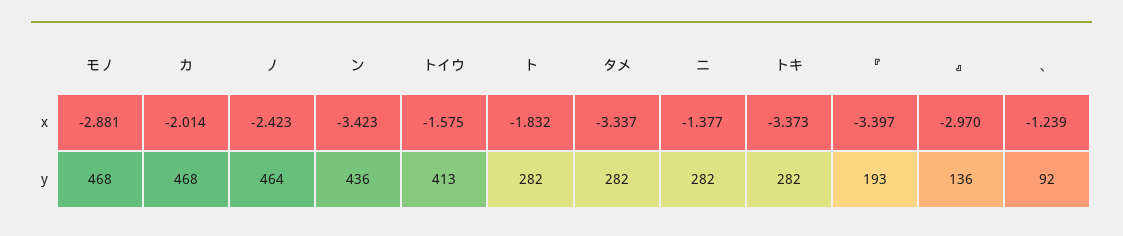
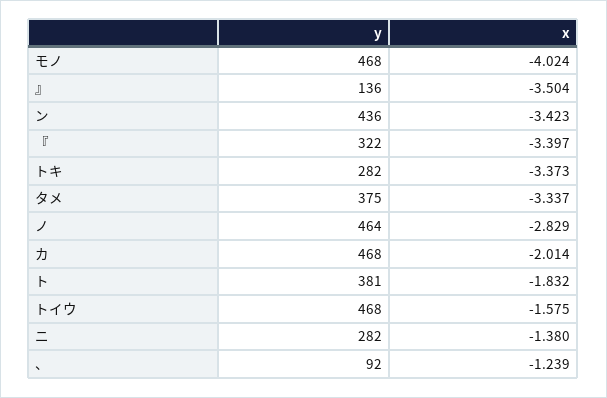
  {
    "モノ": {
-     "x": -2.881,
+     "x": -4.024,
      "y": 468
    },
    "カ": {
      "x": -2.014,
      "y": 468
    },
    "ノ": {
-     "x": -2.423,
+     "x": -2.829,
      "y": 464
    },
    "ン": {
      "x": -3.423,
      "y": 436
    },
    "トイウ": {
      "x": -1.575,
-     "y": 413
+     "y": 468
    },
    "ト": {
      "x": -1.832,
-     "y": 282
+     "y": 381
    },
    "タメ": {
      "x": -3.337,
-     "y": 282
+     "y": 375
    },
    "ニ": {
-     "x": -1.377,
+     "x": -1.38,
      "y": 282
    },
    "トキ": {
      "x": -3.373,
      "y": 282
    },
    "『": {
      "x": -3.397,
-     "y": 193
+     "y": 322
    },
    "』": {
-     "x": -2.97,
+     "x": -3.504,
      "y": 136
    },
    "、": {
      "x": -1.239,
      "y": 92
    }
  }

